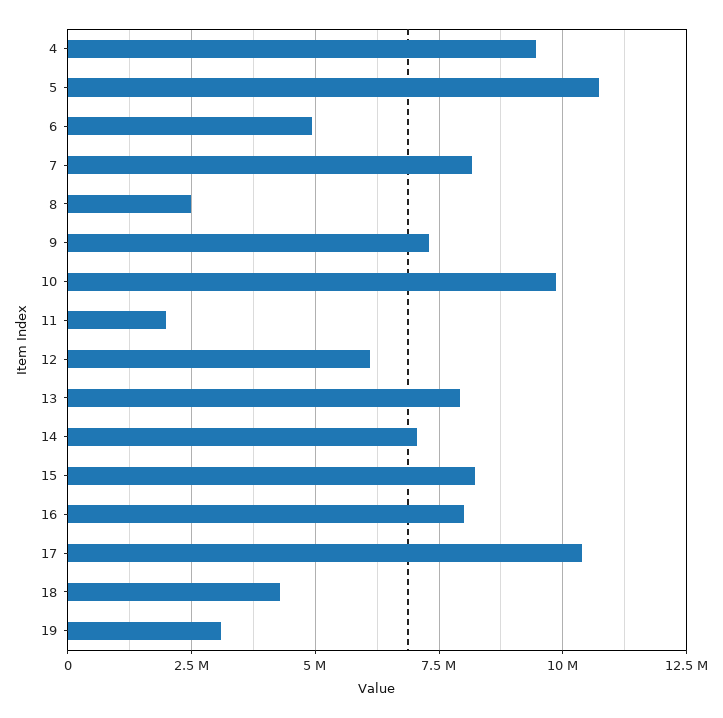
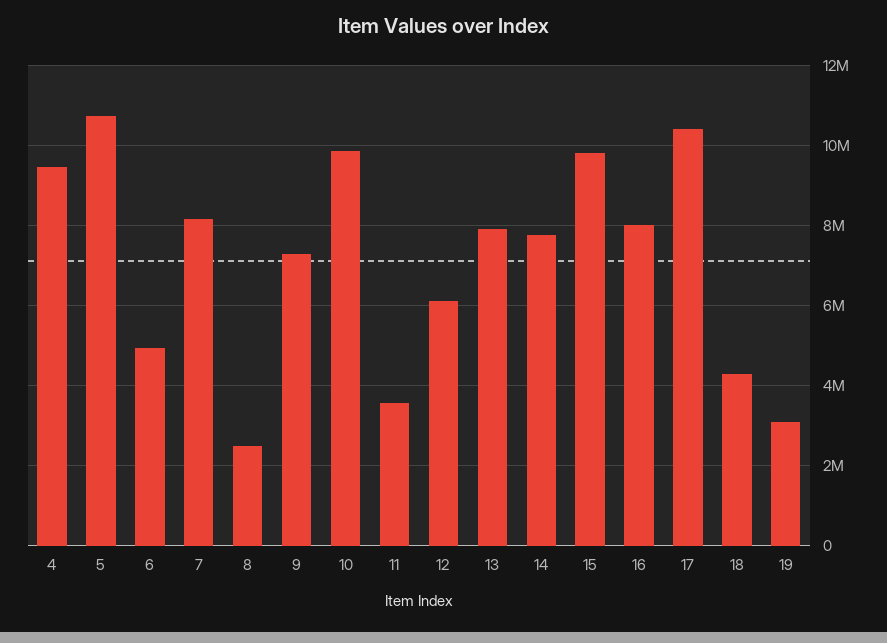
  {
    "4": 9400000,
    "5": 10800000,
    "6": 5000000,
    "7": 8200000,
    "8": 2400000,
    "9": 7200000,
    "10": 9800000,
-   "11": 2000000,
+   "11": 3600000,
    "12": 6200000,
    "13": 8000000,
-   "14": 7000000,
+   "14": 7800000,
-   "15": 8250000,
+   "15": 9800000,
    "16": 8000000,
    "17": 10400000,
    "18": 4200000,
    "19": 3000000
  }

